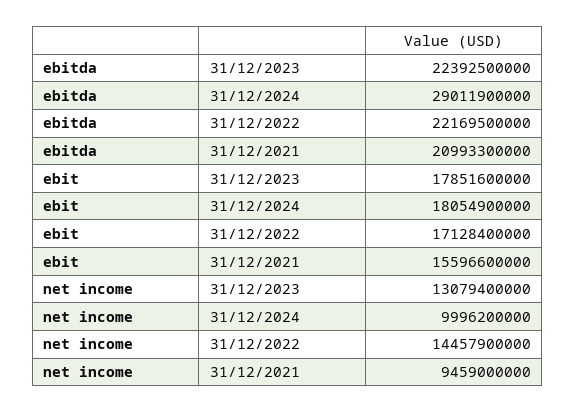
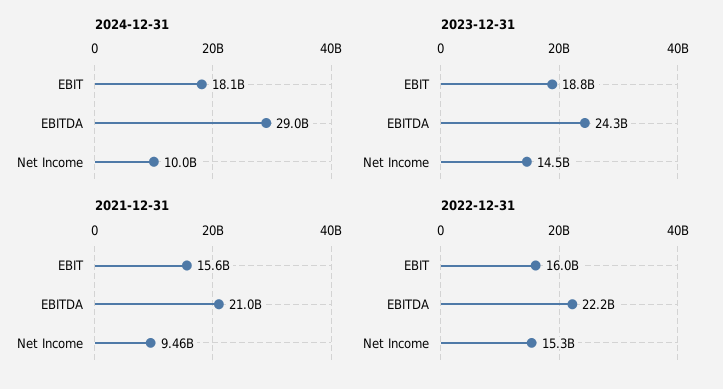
  {
    "31/12/2023": {
-     "ebitda": 22392500000,
+     "ebitda": 24300000000,
-     "ebit": 17851600000,
+     "ebit": 18800000000,
-     "net income": 13079400000
+     "net income": 14500000000
    },
    "31/12/2024": {
      "ebitda": 29011900000,
      "ebit": 18054900000,
      "net income": 9996200000
    },
    "31/12/2022": {
      "ebitda": 22169500000,
-     "ebit": 17128400000,
+     "ebit": 16000000000,
-     "net income": 14457900000
+     "net income": 15300000000
    },
    "31/12/2021": {
      "ebitda": 20993300000,
      "ebit": 15596600000,
      "net income": 9459000000
    }
  }

